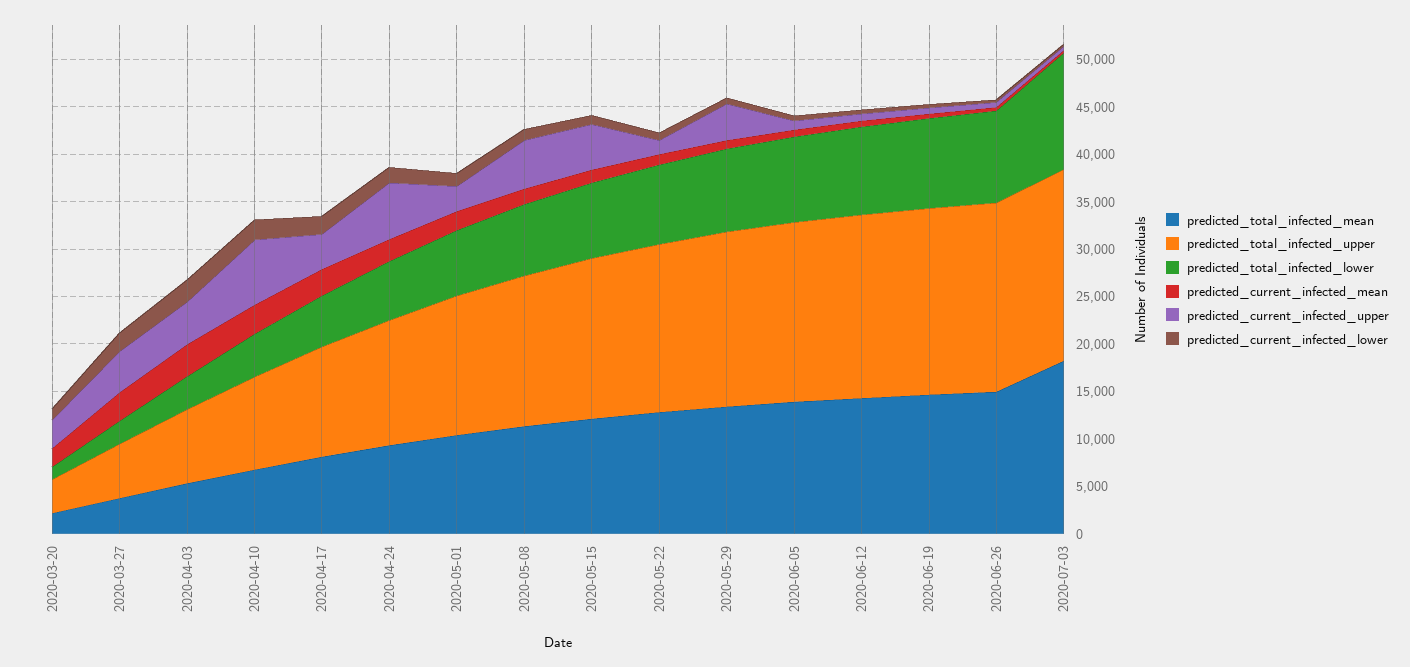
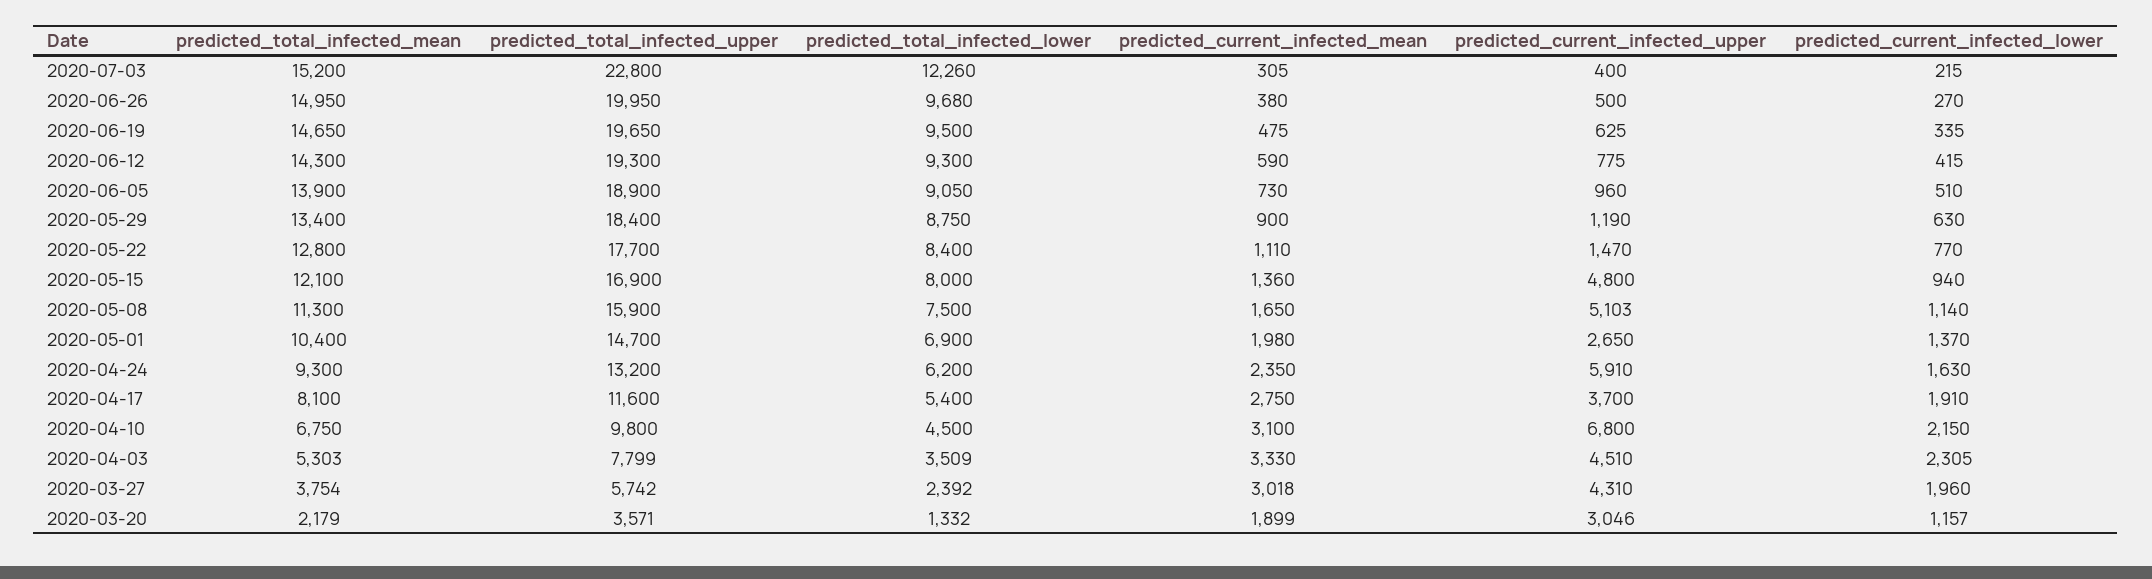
  {
    "predicted_total_infected_mean": {
      "2020-03-20": 2179,
      "2020-03-27": 3754,
      "2020-04-03": 5303,
      "2020-04-10": 6750,
      "2020-04-17": 8100,
      "2020-04-24": 9300,
      "2020-05-01": 10400,
      "2020-05-08": 11300,
      "2020-05-15": 12100,
      "2020-05-22": 12800,
      "2020-05-29": 13400,
      "2020-06-05": 13900,
      "2020-06-12": 14300,
      "2020-06-19": 14650,
      "2020-06-26": 14950,
-     "2020-07-03": 18000
+     "2020-07-03": 15200
    },
    "predicted_total_infected_upper": {
      "2020-03-20": 3571,
      "2020-03-27": 5742,
      "2020-04-03": 7799,
      "2020-04-10": 9800,
      "2020-04-17": 11600,
      "2020-04-24": 13200,
      "2020-05-01": 14700,
      "2020-05-08": 15900,
      "2020-05-15": 16900,
      "2020-05-22": 17700,
      "2020-05-29": 18400,
      "2020-06-05": 18900,
      "2020-06-12": 19300,
      "2020-06-19": 19650,
      "2020-06-26": 19950,
-     "2020-07-03": 20000
+     "2020-07-03": 22800
    },
    "predicted_total_infected_lower": {
      "2020-03-20": 1332,
      "2020-03-27": 2392,
      "2020-04-03": 3509,
      "2020-04-10": 4500,
      "2020-04-17": 5400,
      "2020-04-24": 6200,
      "2020-05-01": 6900,
      "2020-05-08": 7500,
      "2020-05-15": 8000,
      "2020-05-22": 8400,
      "2020-05-29": 8750,
      "2020-06-05": 9050,
      "2020-06-12": 9300,
      "2020-06-19": 9500,
      "2020-06-26": 9680,
      "2020-07-03": 12260
    },
    "predicted_current_infected_mean": {
      "2020-03-20": 1899,
      "2020-03-27": 3018,
      "2020-04-03": 3330,
      "2020-04-10": 3100,
      "2020-04-17": 2750,
      "2020-04-24": 2350,
      "2020-05-01": 1980,
      "2020-05-08": 1650,
      "2020-05-15": 1360,
      "2020-05-22": 1110,
      "2020-05-29": 900,
      "2020-06-05": 730,
      "2020-06-12": 590,
      "2020-06-19": 475,
      "2020-06-26": 380,
      "2020-07-03": 305
    },
    "predicted_current_infected_upper": {
      "2020-03-20": 3046,
      "2020-03-27": 4310,
      "2020-04-03": 4510,
      "2020-04-10": 6800,
      "2020-04-17": 3700,
      "2020-04-24": 5910,
      "2020-05-01": 2650,
      "2020-05-08": 5103,
      "2020-05-15": 4800,
      "2020-05-22": 1470,
-     "2020-05-29": 4000,
+     "2020-05-29": 1190,
      "2020-06-05": 960,
      "2020-06-12": 775,
      "2020-06-19": 625,
      "2020-06-26": 500,
      "2020-07-03": 400
    },
    "predicted_current_infected_lower": {
      "2020-03-20": 1157,
      "2020-03-27": 1960,
      "2020-04-03": 2305,
      "2020-04-10": 2150,
      "2020-04-17": 1910,
      "2020-04-24": 1630,
      "2020-05-01": 1370,
      "2020-05-08": 1140,
      "2020-05-15": 940,
      "2020-05-22": 770,
      "2020-05-29": 630,
      "2020-06-05": 510,
      "2020-06-12": 415,
      "2020-06-19": 335,
      "2020-06-26": 270,
      "2020-07-03": 215
    }
  }

